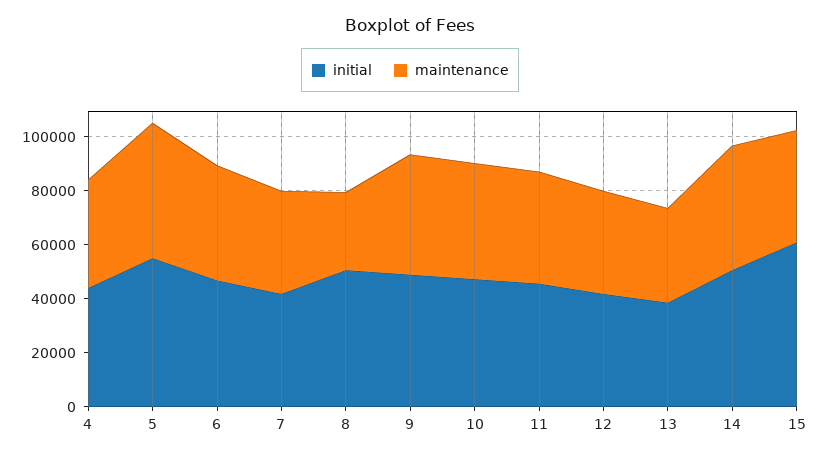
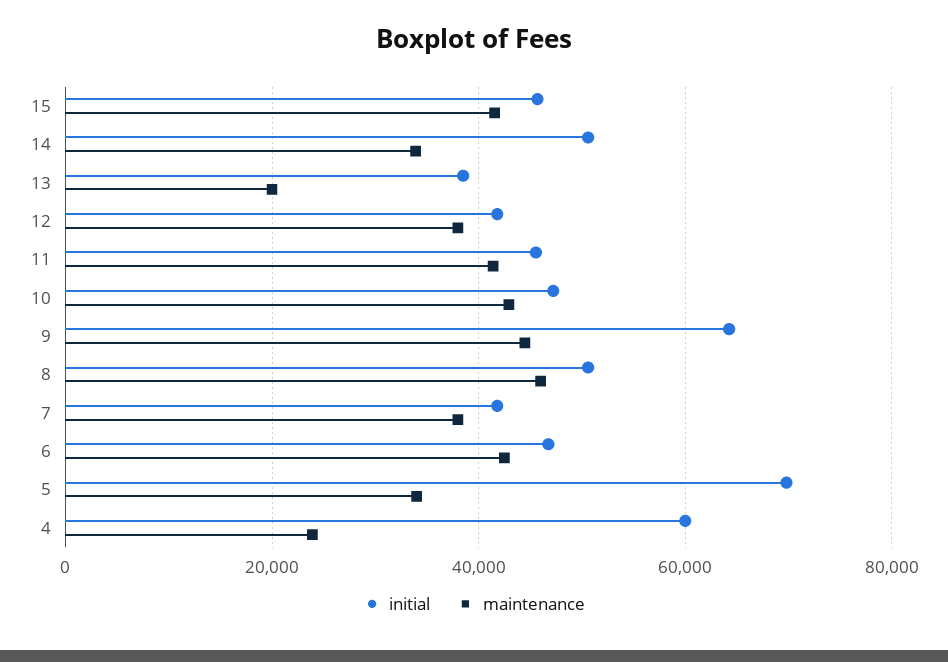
  {
    "initial": {
-     "4": 45000,
+     "4": 60000,
-     "5": 55000,
+     "5": 70000,
      "6": 46000,
      "7": 42000,
      "8": 50000,
-     "9": 50000,
+     "9": 64000,
      "10": 48000,
      "11": 46000,
      "12": 42000,
      "13": 38000,
      "14": 50000,
-     "15": 60000
+     "15": 46000
    },
    "maintenance": {
-     "4": 40000,
+     "4": 24000,
-     "5": 50000,
+     "5": 34000,
      "6": 42000,
      "7": 38000,
-     "8": 30000,
+     "8": 46000,
      "9": 44000,
      "10": 42000,
      "11": 42000,
      "12": 38000,
-     "13": 35000,
+     "13": 20000,
-     "14": 45000,
+     "14": 34000,
      "15": 42000
    }
  }

